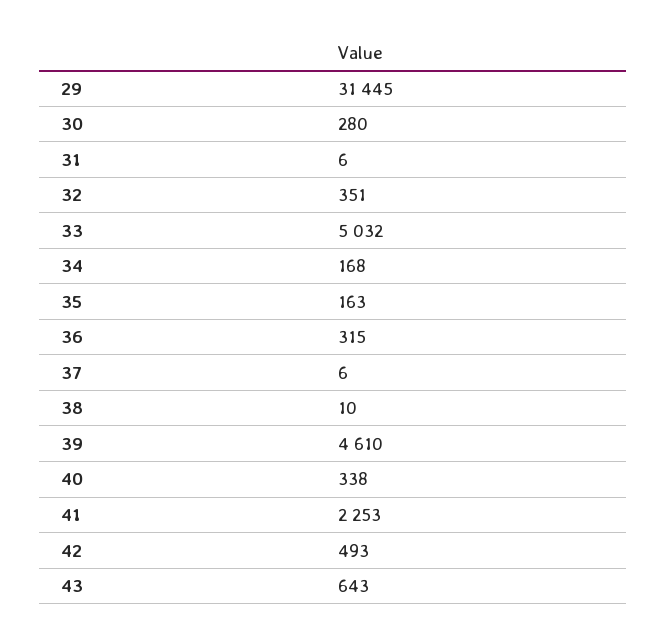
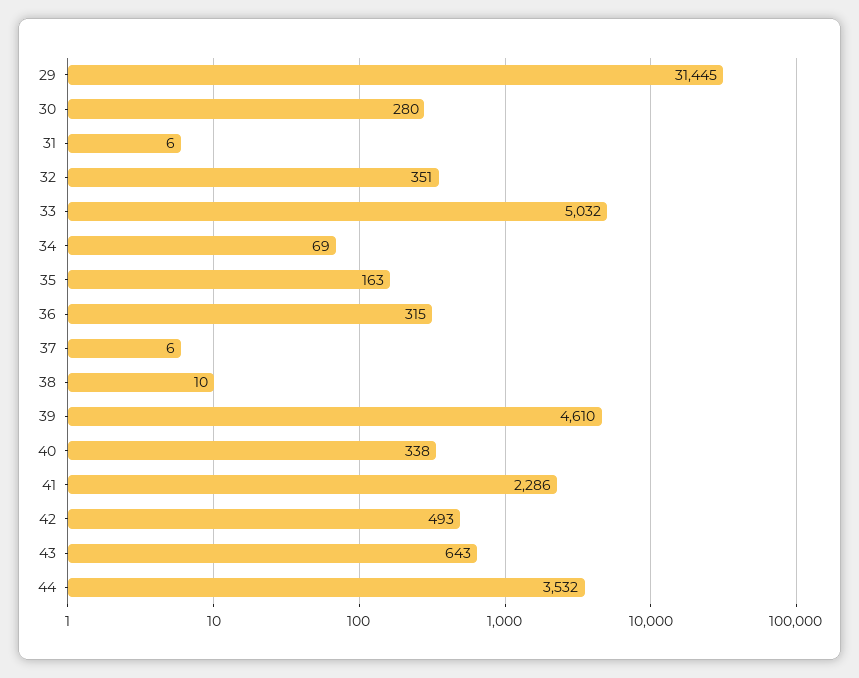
  {
    "29": 31445,
    "30": 280,
    "31": 6,
    "32": 351,
    "33": 5032,
-   "34": 168,
+   "34": 69,
    "35": 163,
    "36": 315,
    "37": 6,
    "38": 10,
    "39": 4610,
    "40": 338,
-   "41": 2253,
+   "41": 2286,
    "42": 493,
-   "43": 643
+   "43": 643,
+   "44": 3532
  }

